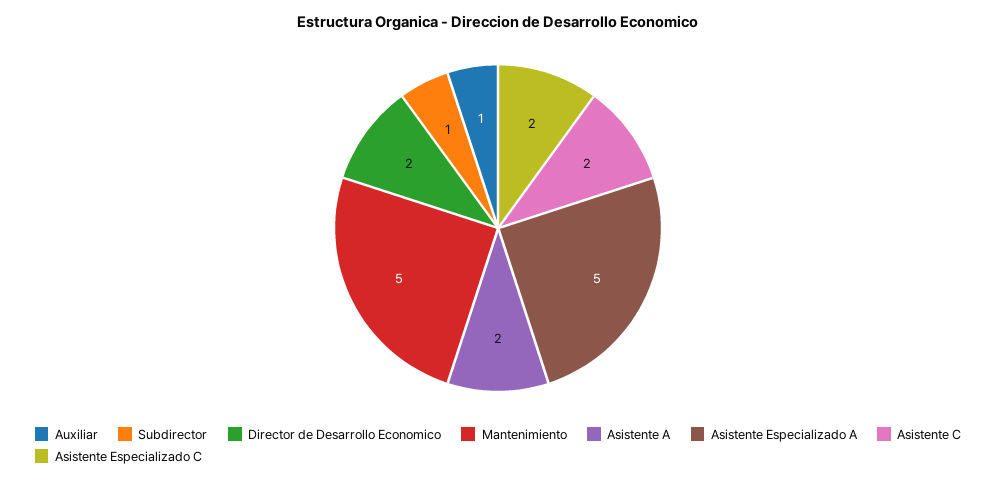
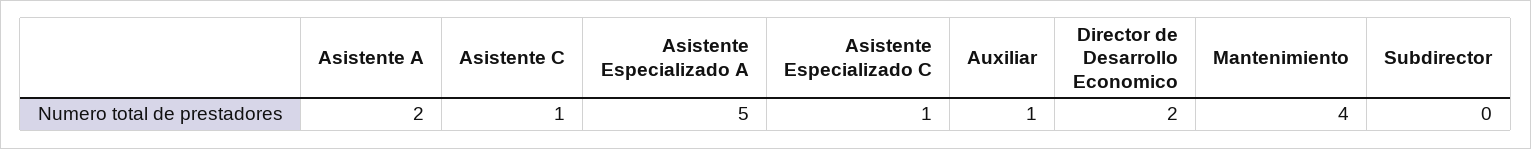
  {
    "Auxiliar": 1,
-   "Subdirector": 1,
+   "Subdirector": 0,
    "Director de Desarrollo Economico": 2,
-   "Mantenimiento": 5,
+   "Mantenimiento": 4,
    "Asistente A": 2,
    "Asistente Especializado A": 5,
-   "Asistente C": 2,
+   "Asistente C": 1,
-   "Asistente Especializado C": 2
+   "Asistente Especializado C": 1
  }

